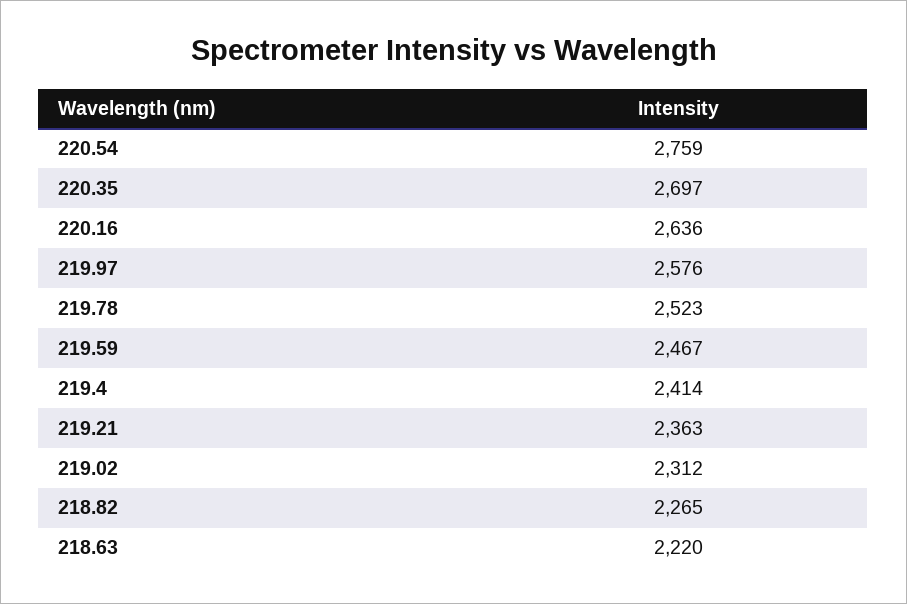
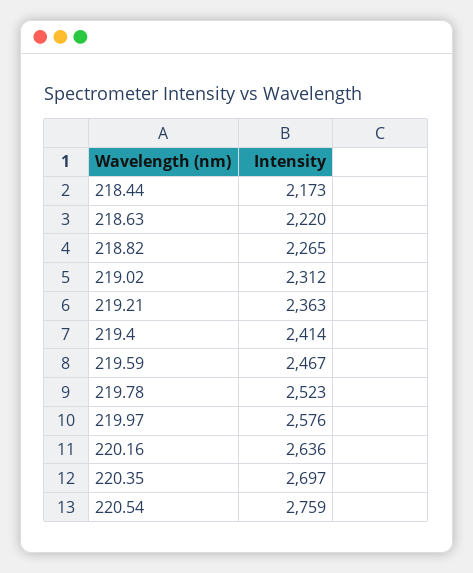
  {
    "220.54": 2759,
    "220.35": 2697,
    "220.16": 2636,
    "219.97": 2576,
    "219.78": 2523,
    "219.59": 2467,
    "219.4": 2414,
    "219.21": 2363,
    "219.02": 2312,
    "218.82": 2265,
-   "218.63": 2220
+   "218.63": 2220,
+   "218.44": 2173
  }

